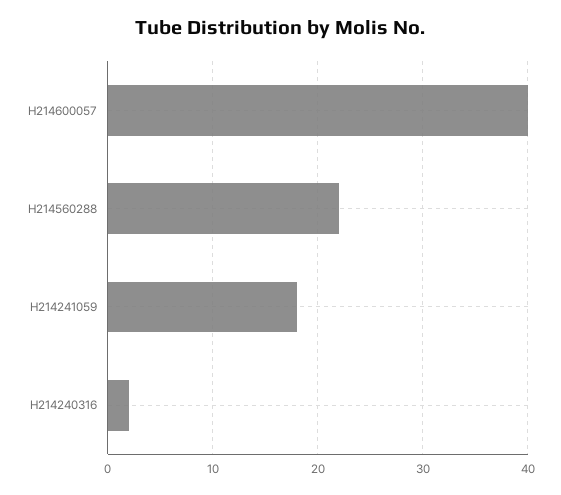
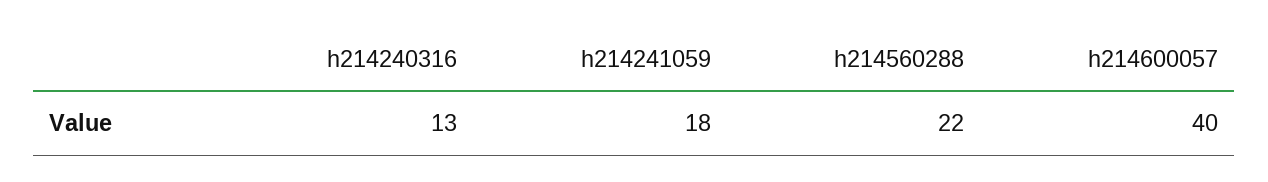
  {
    "H214600057": 40,
    "H214560288": 22,
    "H214241059": 18,
-   "H214240316": 2
+   "H214240316": 13
  }

